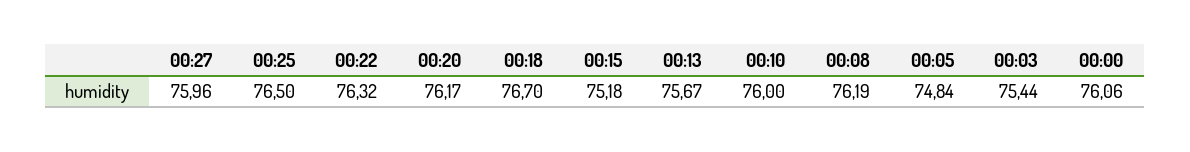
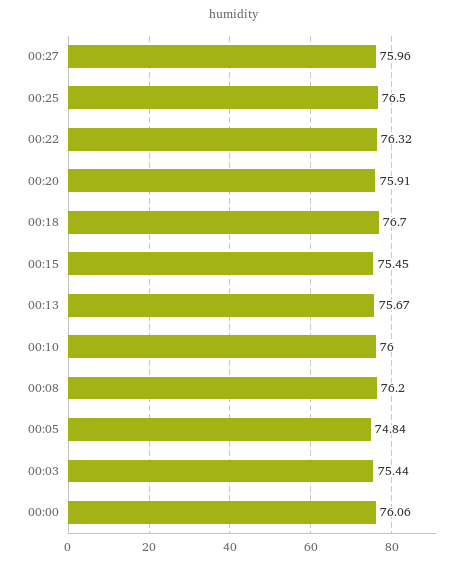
  {
    "00:27": 75.96,
    "00:25": 76.5,
    "00:22": 76.32,
-   "00:20": 76.17,
+   "00:20": 75.91,
    "00:18": 76.7,
-   "00:15": 75.18,
+   "00:15": 75.45,
    "00:13": 75.67,
    "00:10": 76,
-   "00:08": 76.19,
+   "00:08": 76.2,
    "00:05": 74.84,
    "00:03": 75.44,
    "00:00": 76.06
  }

